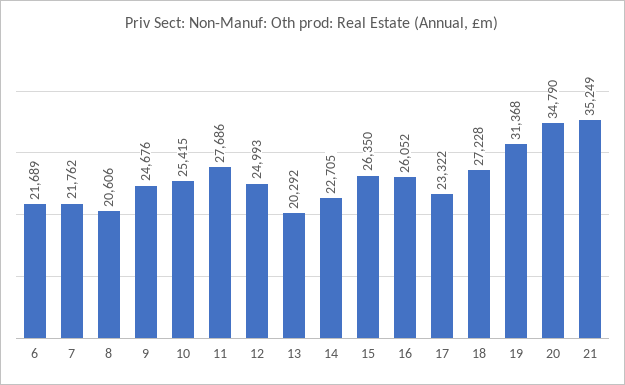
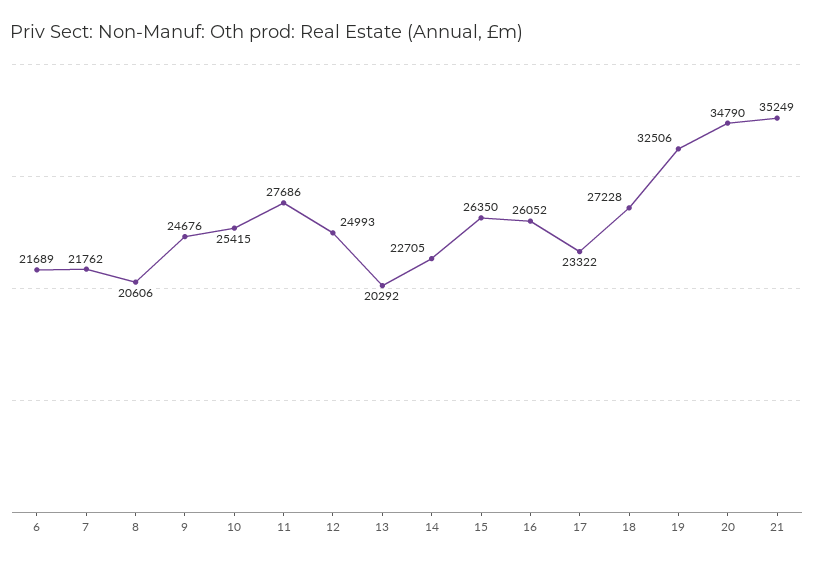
  {
    "6": 21689,
    "7": 21762,
    "8": 20606,
    "9": 24676,
    "10": 25415,
    "11": 27686,
    "12": 24993,
    "13": 20292,
    "14": 22705,
    "15": 26350,
    "16": 26052,
    "17": 23322,
    "18": 27228,
-   "19": 31368,
+   "19": 32506,
    "20": 34790,
    "21": 35249
  }

